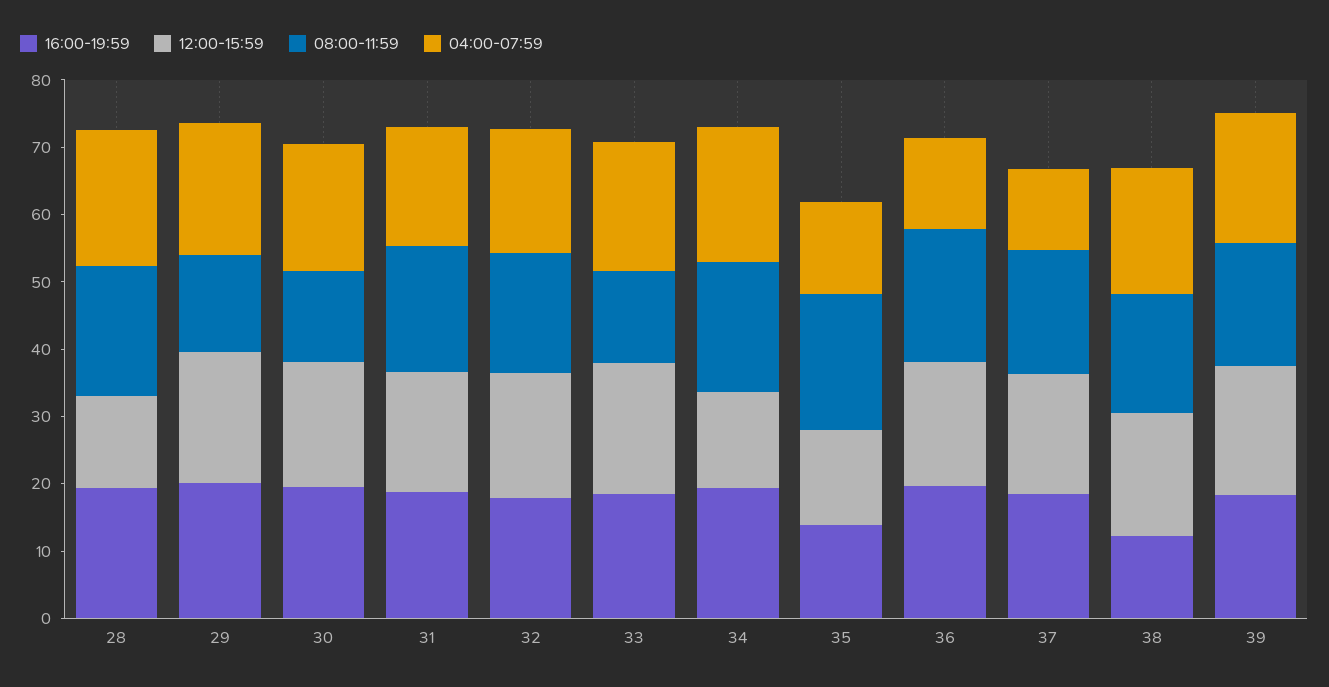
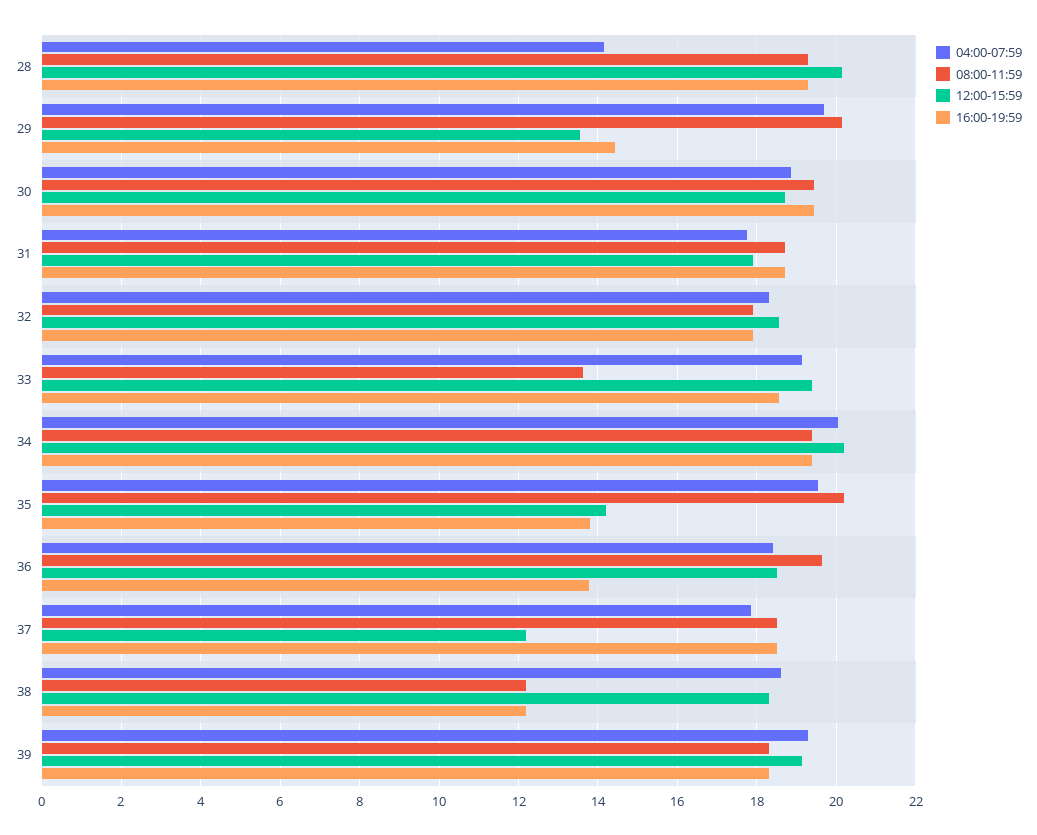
  {
    "16:00-19:59": {
      "28": 19.4,
-     "29": 20,
+     "29": 14.4,
      "30": 19.4,
      "31": 18.8,
      "32": 18,
      "33": 18.6,
      "34": 19.4,
      "35": 13.8,
-     "36": 20,
+     "36": 13.8,
      "37": 18.6,
      "38": 12.2,
      "39": 18.4
    },
    "12:00-15:59": {
-     "28": 14,
+     "28": 20.2,
-     "29": 20,
+     "29": 13.6,
      "30": 18.8,
      "31": 18,
      "32": 18.6,
      "33": 19.4,
-     "34": 14,
+     "34": 20.2,
      "35": 14.2,
      "36": 18.6,
-     "37": 18,
+     "37": 12.2,
      "38": 18.4,
      "39": 19.2
    },
    "08:00-11:59": {
      "28": 19.4,
-     "29": 14,
+     "29": 20.2,
-     "30": 14,
+     "30": 19.4,
      "31": 18.8,
      "32": 18,
      "33": 13.6,
      "34": 19.4,
      "35": 20.2,
      "36": 19.6,
      "37": 18.6,
-     "38": 18,
+     "38": 12.2,
      "39": 18.4
    },
    "04:00-07:59": {
-     "28": 20,
+     "28": 14.2,
      "29": 19.8,
      "30": 18.8,
      "31": 17.8,
      "32": 18.4,
      "33": 19.2,
      "34": 20,
-     "35": 14,
+     "35": 19.6,
-     "36": 14,
+     "36": 18.4,
-     "37": 12,
+     "37": 17.8,
      "38": 18.6,
      "39": 19.4
    }
  }

